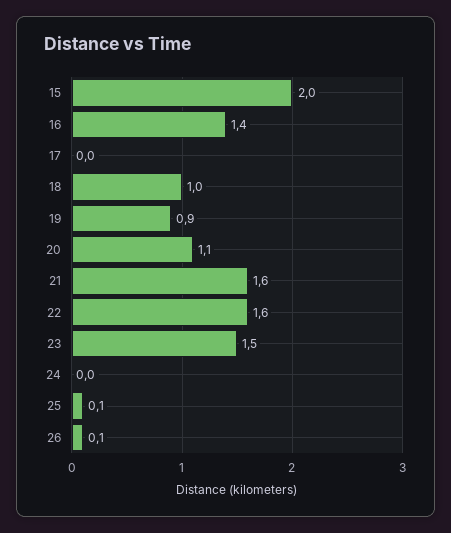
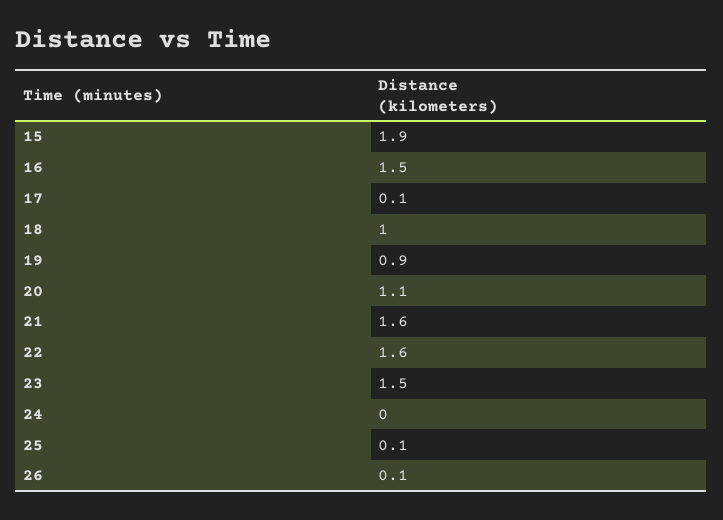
  {
-   "15": 2,
+   "15": 1.9,
-   "16": 1.4,
+   "16": 1.5,
-   "17": 0,
+   "17": 0.1,
    "18": 1,
    "19": 0.9,
    "20": 1.1,
    "21": 1.6,
    "22": 1.6,
    "23": 1.5,
    "24": 0,
    "25": 0.1,
    "26": 0.1
  }

